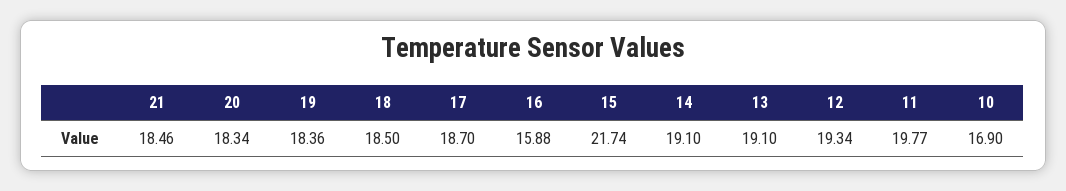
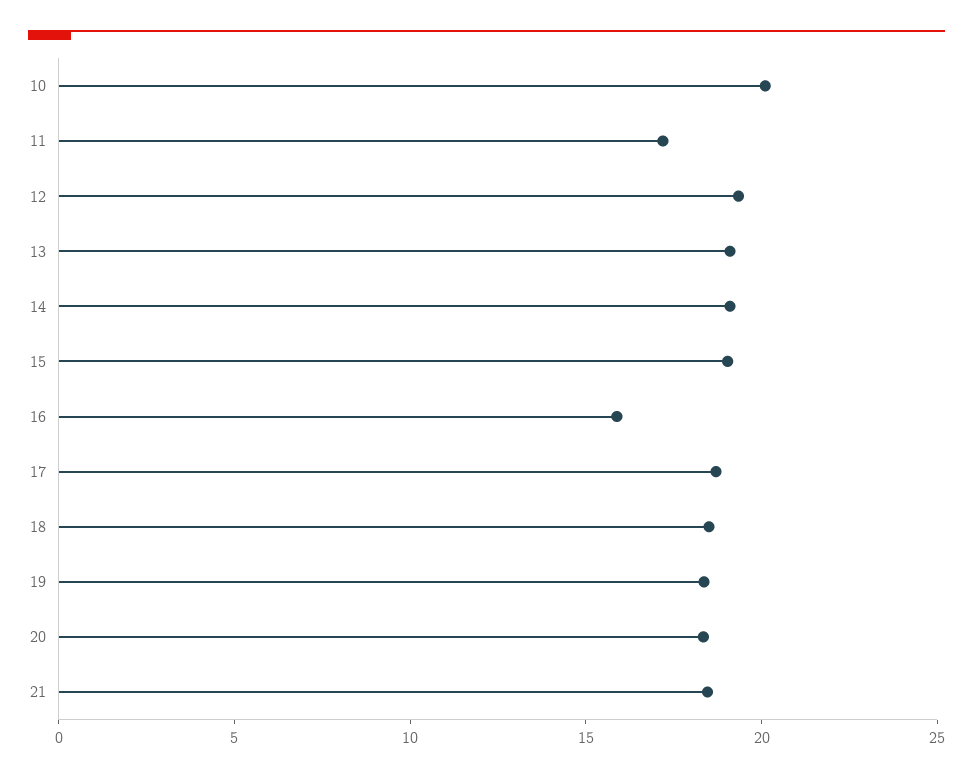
  {
    "21": 18.46,
    "20": 18.34,
    "19": 18.36,
    "18": 18.5,
    "17": 18.7,
    "16": 15.88,
-   "15": 21.74,
+   "15": 19,
    "14": 19.1,
    "13": 19.1,
    "12": 19.34,
-   "11": 19.77,
+   "11": 17,
-   "10": 16.9
+   "10": 20
  }

